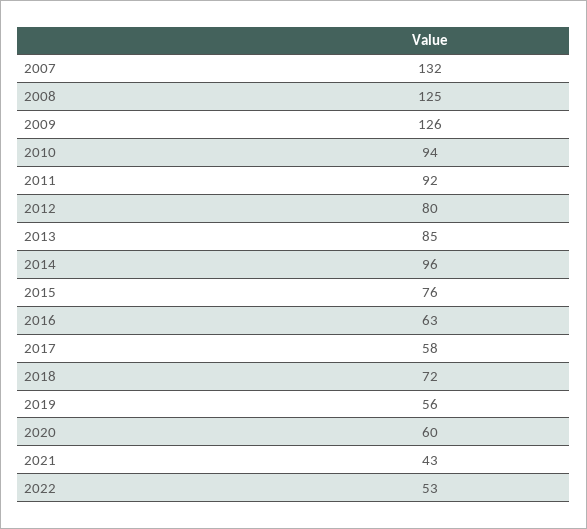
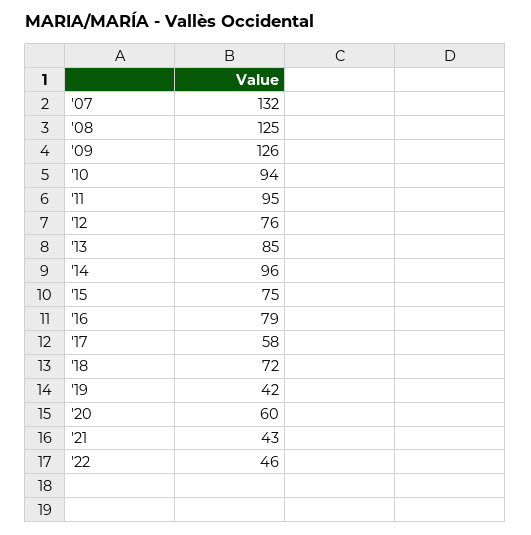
  {
    "2007": 132,
    "2008": 125,
    "2009": 126,
    "2010": 94,
-   "2011": 92,
+   "2011": 95,
-   "2012": 80,
+   "2012": 76,
    "2013": 85,
    "2014": 96,
-   "2015": 76,
+   "2015": 75,
-   "2016": 63,
+   "2016": 79,
    "2017": 58,
    "2018": 72,
-   "2019": 56,
+   "2019": 42,
    "2020": 60,
    "2021": 43,
-   "2022": 53
+   "2022": 46
  }

